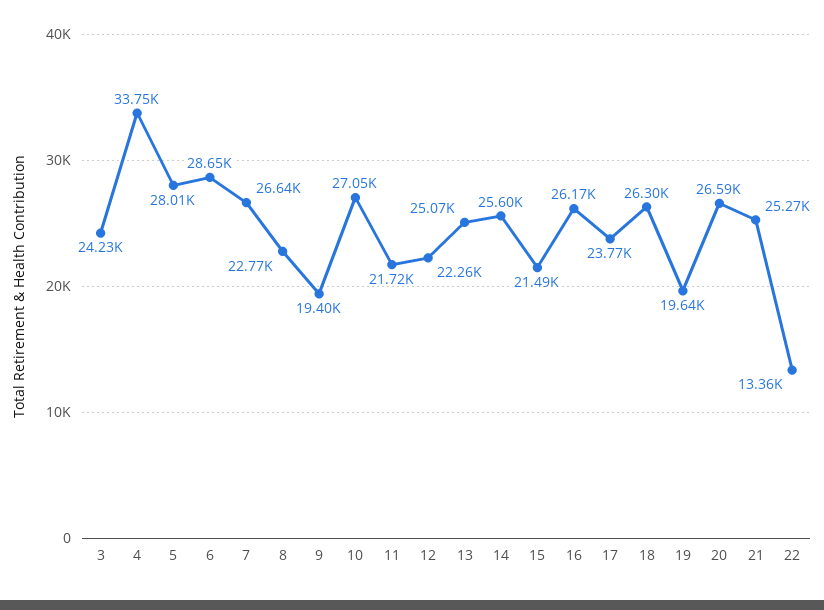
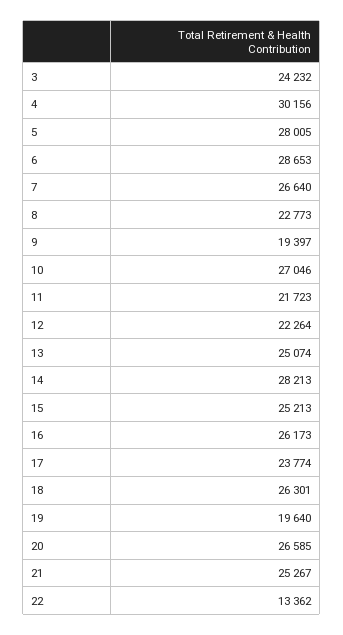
  {
    "3": 24232,
-   "4": 33750,
+   "4": 30156,
    "5": 28005,
    "6": 28653,
    "7": 26640,
    "8": 22773,
    "9": 19397,
    "10": 27046,
    "11": 21723,
    "12": 22264,
    "13": 25074,
-   "14": 25600,
+   "14": 28213,
-   "15": 21490,
+   "15": 25213,
    "16": 26173,
    "17": 23774,
    "18": 26301,
    "19": 19640,
    "20": 26585,
    "21": 25267,
    "22": 13362
  }

